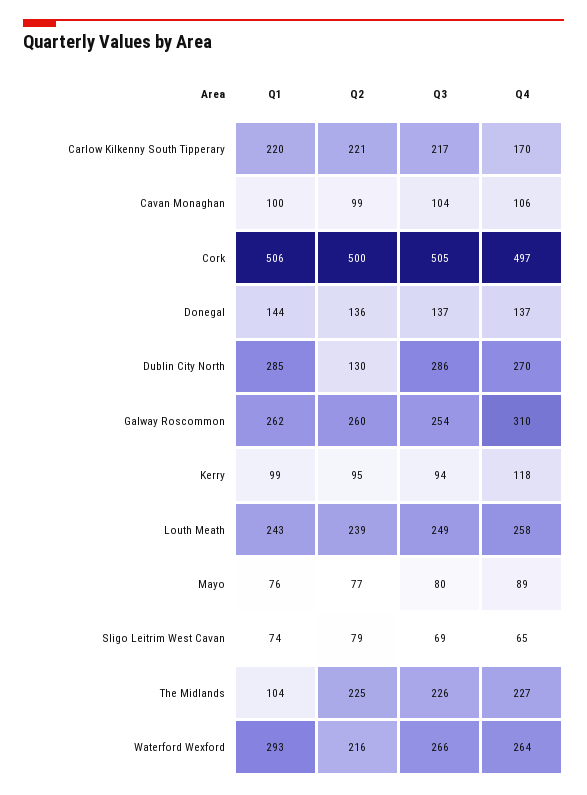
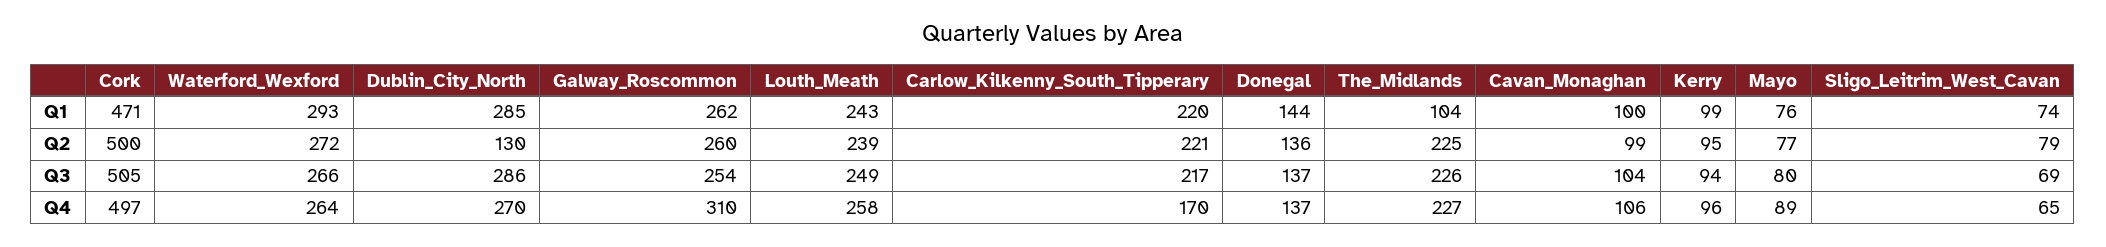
  {
    "Q1": {
      "Carlow Kilkenny South Tipperary": 220,
      "Cavan Monaghan": 100,
-     "Cork": 506,
+     "Cork": 471,
      "Donegal": 144,
      "Dublin City North": 285,
      "Galway Roscommon": 262,
      "Kerry": 99,
      "Louth Meath": 243,
      "Mayo": 76,
      "Sligo Leitrim West Cavan": 74,
      "The Midlands": 104,
      "Waterford Wexford": 293
    },
    "Q2": {
      "Carlow Kilkenny South Tipperary": 221,
      "Cavan Monaghan": 99,
      "Cork": 500,
      "Donegal": 136,
      "Dublin City North": 130,
      "Galway Roscommon": 260,
      "Kerry": 95,
      "Louth Meath": 239,
      "Mayo": 77,
      "Sligo Leitrim West Cavan": 79,
      "The Midlands": 225,
-     "Waterford Wexford": 216
+     "Waterford Wexford": 272
    },
    "Q3": {
      "Carlow Kilkenny South Tipperary": 217,
      "Cavan Monaghan": 104,
      "Cork": 505,
      "Donegal": 137,
      "Dublin City North": 286,
      "Galway Roscommon": 254,
      "Kerry": 94,
      "Louth Meath": 249,
      "Mayo": 80,
      "Sligo Leitrim West Cavan": 69,
      "The Midlands": 226,
      "Waterford Wexford": 266
    },
    "Q4": {
      "Carlow Kilkenny South Tipperary": 170,
      "Cavan Monaghan": 106,
      "Cork": 497,
      "Donegal": 137,
      "Dublin City North": 270,
      "Galway Roscommon": 310,
-     "Kerry": 118,
+     "Kerry": 96,
      "Louth Meath": 258,
      "Mayo": 89,
      "Sligo Leitrim West Cavan": 65,
      "The Midlands": 227,
      "Waterford Wexford": 264
    }
  }

